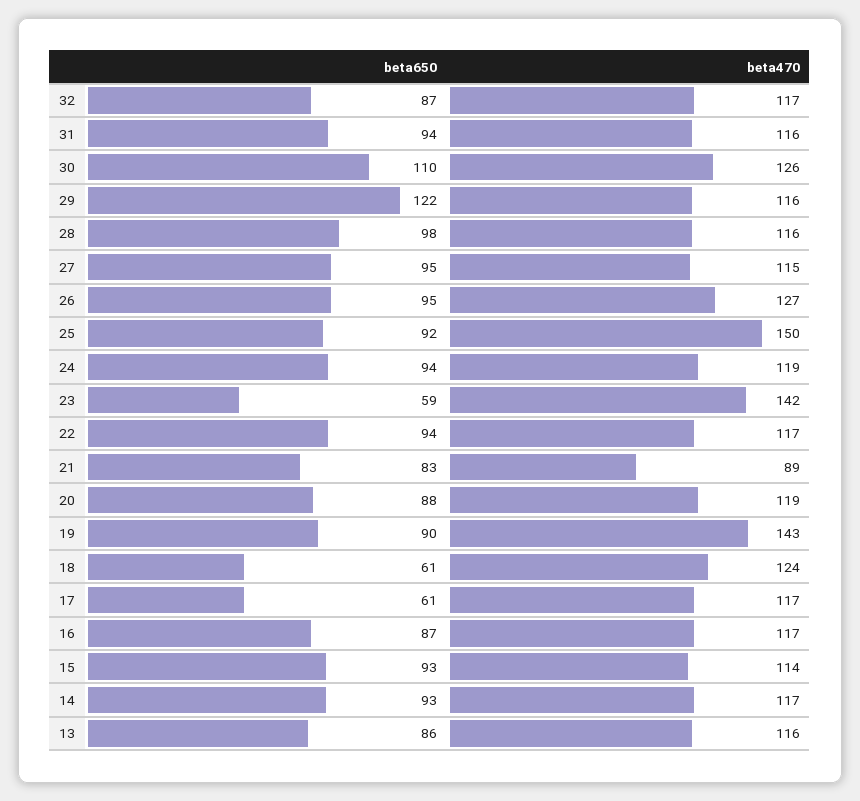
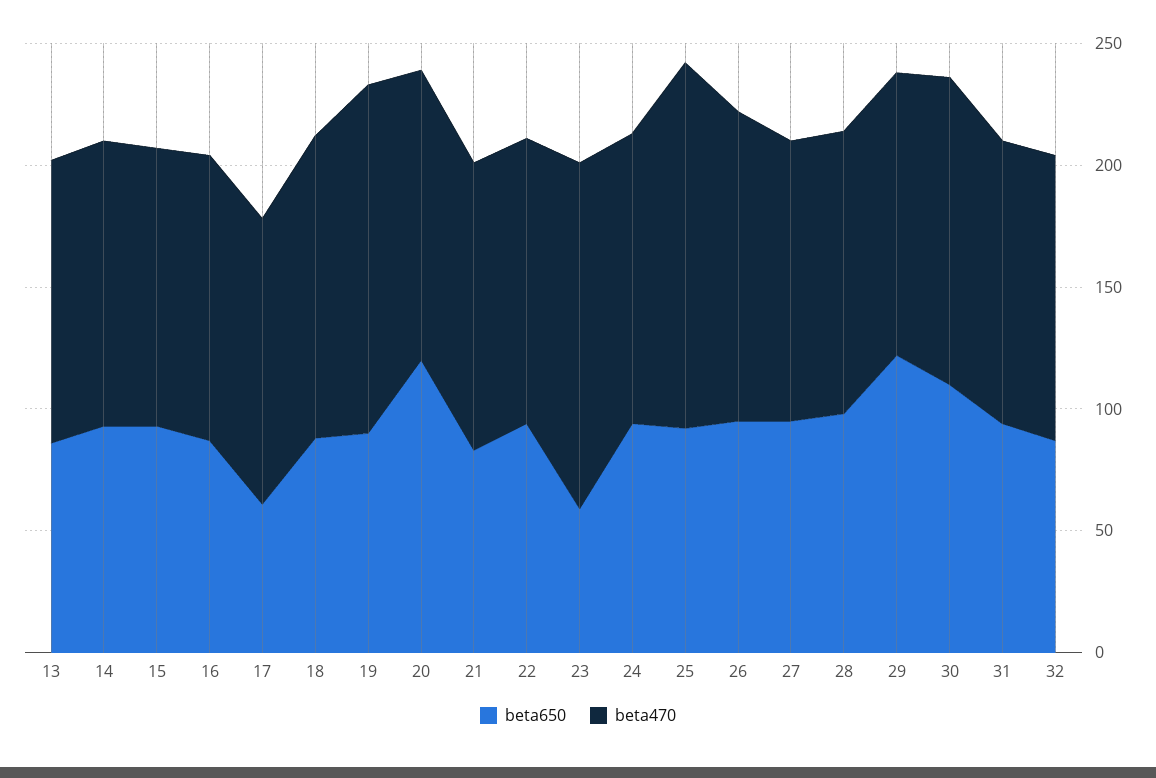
  {
    "beta650": {
      "32": 87,
      "31": 94,
      "30": 110,
      "29": 122,
      "28": 98,
      "27": 95,
      "26": 95,
      "25": 92,
      "24": 94,
      "23": 59,
      "22": 94,
      "21": 83,
-     "20": 88,
+     "20": 120,
      "19": 90,
-     "18": 61,
+     "18": 90,
      "17": 61,
      "16": 87,
      "15": 93,
      "14": 93,
      "13": 86
    },
    "beta470": {
      "32": 117,
      "31": 116,
      "30": 126,
      "29": 116,
      "28": 116,
      "27": 115,
      "26": 127,
      "25": 150,
      "24": 119,
      "23": 142,
      "22": 117,
-     "21": 89,
+     "21": 120,
      "20": 119,
      "19": 143,
      "18": 124,
      "17": 117,
      "16": 117,
      "15": 114,
      "14": 117,
      "13": 116
    }
  }

